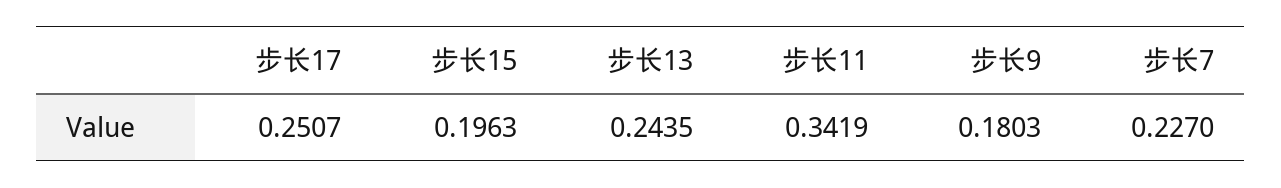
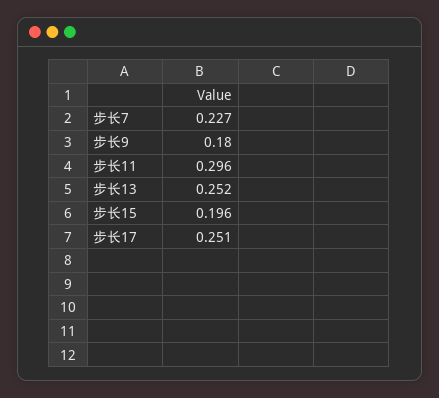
  {
    "步长17": 0.2507,
    "步长15": 0.1963,
-   "步长13": 0.2435,
+   "步长13": 0.252,
-   "步长11": 0.3419,
+   "步长11": 0.296,
    "步长9": 0.1803,
    "步长7": 0.227
  }

